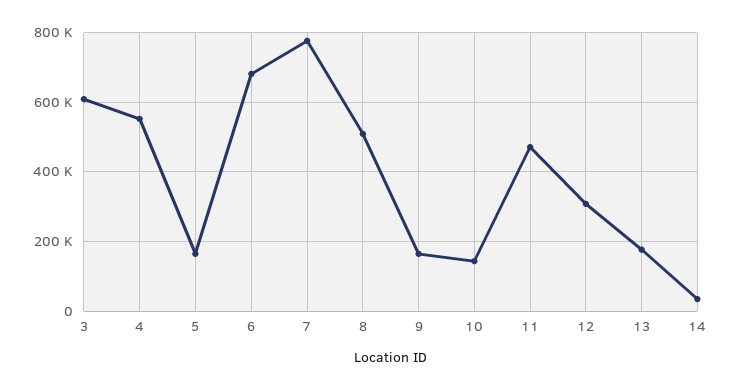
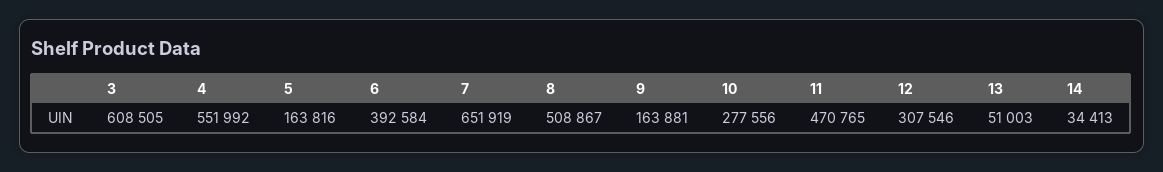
  {
    "3": 608505,
    "4": 551992,
    "5": 163816,
-   "6": 680000,
+   "6": 392584,
-   "7": 780000,
+   "7": 651919,
    "8": 508867,
    "9": 163881,
-   "10": 140000,
+   "10": 277556,
    "11": 470765,
    "12": 307546,
-   "13": 180000,
+   "13": 51003,
    "14": 34413
  }

